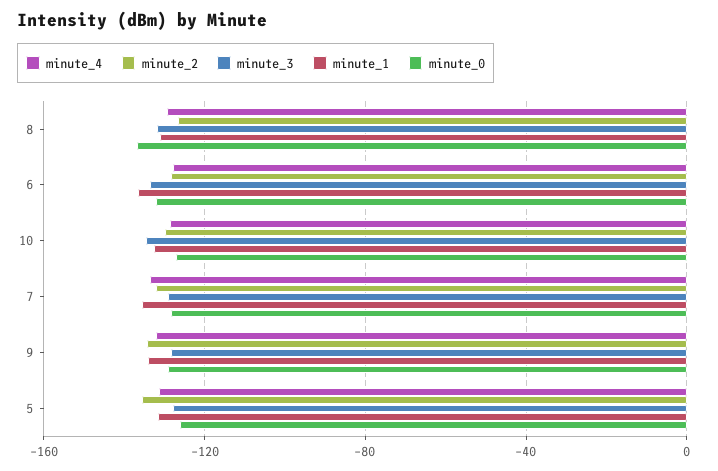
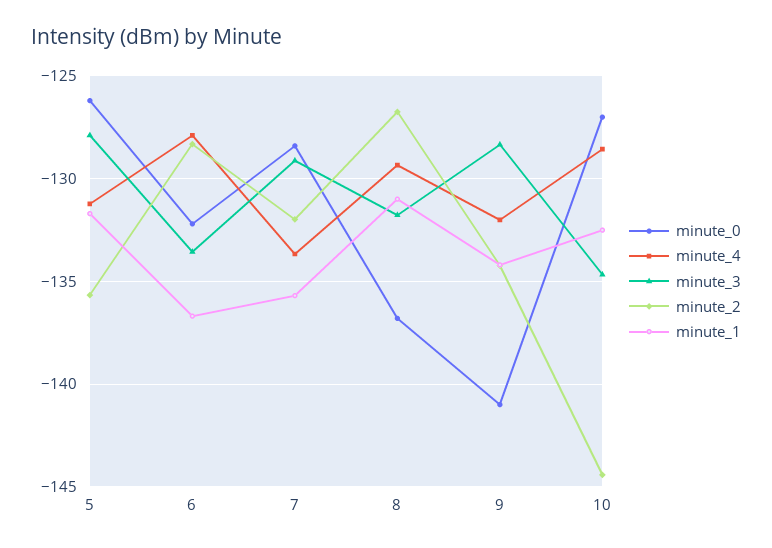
  {
    "minute_4": {
      "8": -129.5,
      "6": -128,
      "10": -128.5,
      "7": -133.5,
      "9": -132,
      "5": -131
    },
    "minute_2": {
      "8": -127,
      "6": -128.5,
-     "10": -130,
+     "10": -144.5,
      "7": -132,
      "9": -134,
      "5": -135.5
    },
    "minute_3": {
      "8": -132,
      "6": -133.5,
      "10": -134.5,
      "7": -129,
      "9": -128.5,
      "5": -128
    },
    "minute_1": {
      "8": -131,
      "6": -136.5,
      "10": -132.5,
      "7": -135.5,
      "9": -134,
      "5": -131.5
    },
    "minute_0": {
      "8": -137,
      "6": -132,
      "10": -127,
      "7": -128.5,
-     "9": -130,
+     "9": -141,
      "5": -126
    }
  }

